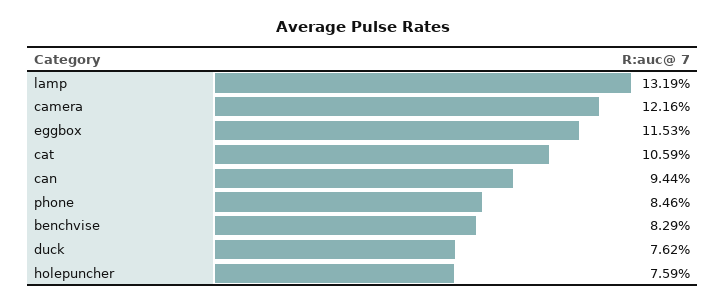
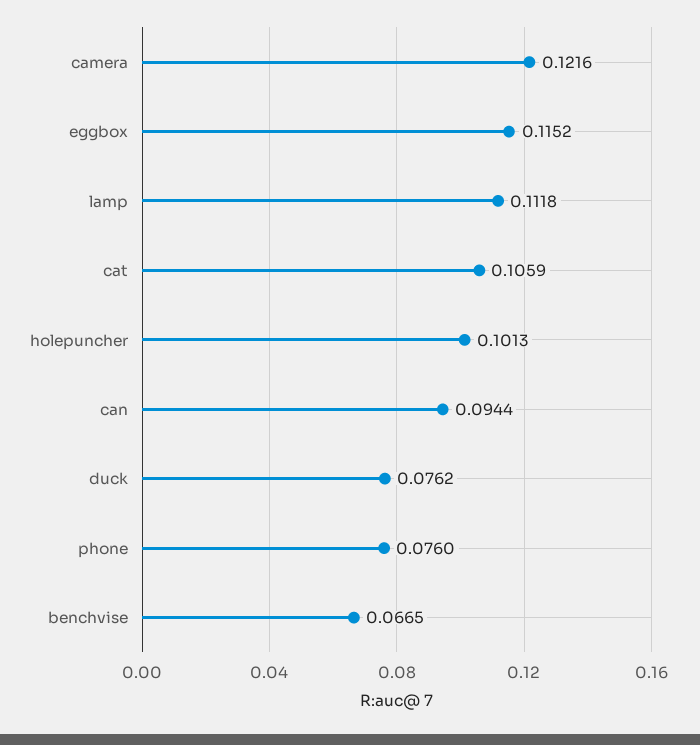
  {
-   "lamp": 0.1319,
+   "lamp": 0.1118,
    "camera": 0.1216,
-   "eggbox": 0.1153,
+   "eggbox": 0.1152,
    "cat": 0.1059,
    "can": 0.0944,
-   "phone": 0.0846,
+   "phone": 0.076,
-   "benchvise": 0.0829,
+   "benchvise": 0.0665,
    "duck": 0.0762,
-   "holepuncher": 0.0759
+   "holepuncher": 0.1013
  }

